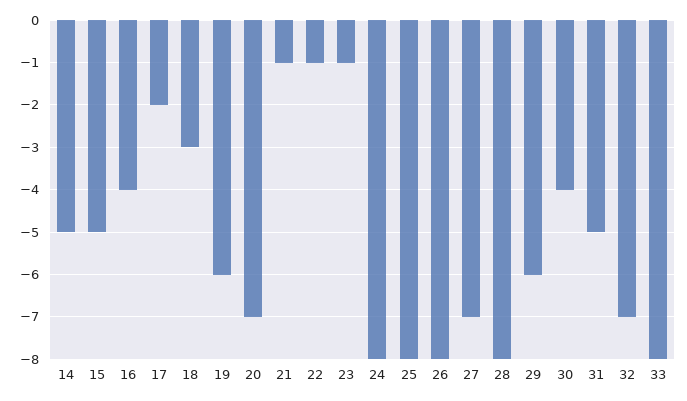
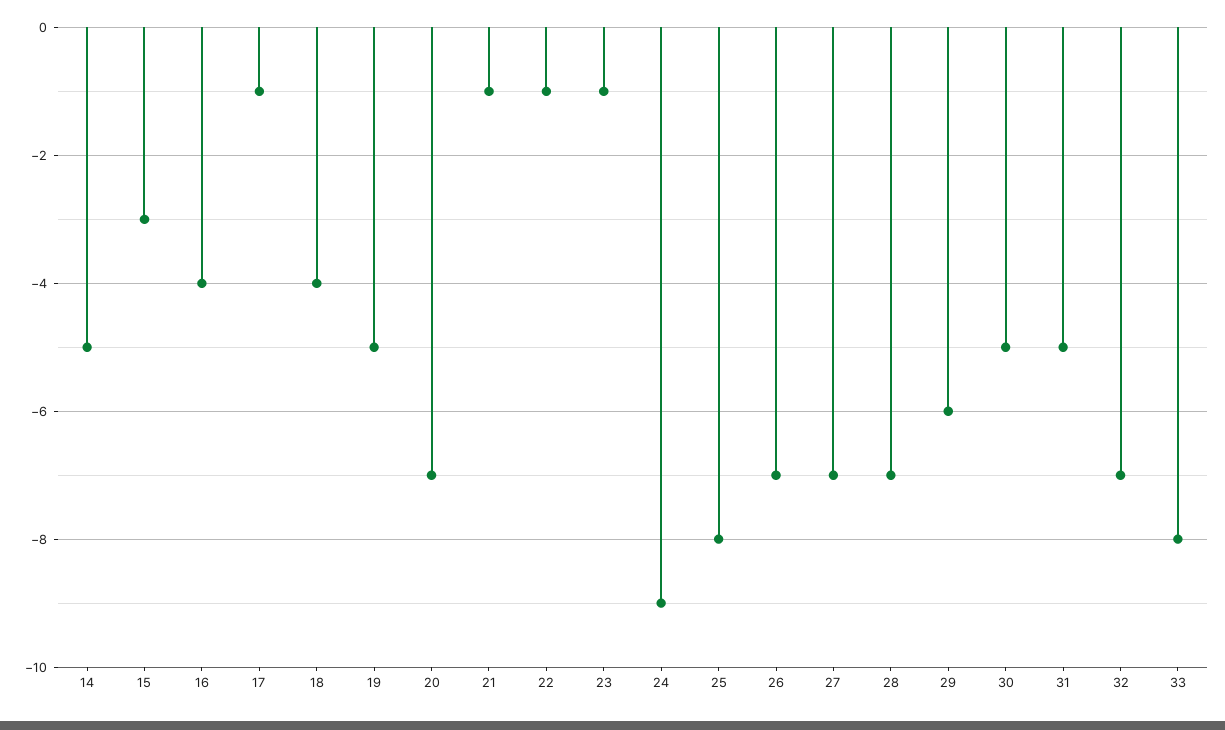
  {
    "14": -5,
-   "15": -5,
+   "15": -3,
    "16": -4,
-   "17": -2,
+   "17": -1,
-   "18": -3,
+   "18": -4,
-   "19": -6,
+   "19": -5,
    "20": -7,
    "21": -1,
    "22": -1,
    "23": -1,
-   "24": -8,
+   "24": -9,
    "25": -8,
-   "26": -8,
+   "26": -7,
    "27": -7,
-   "28": -8,
+   "28": -7,
    "29": -6,
-   "30": -4,
+   "30": -5,
    "31": -5,
    "32": -7,
    "33": -8
  }

